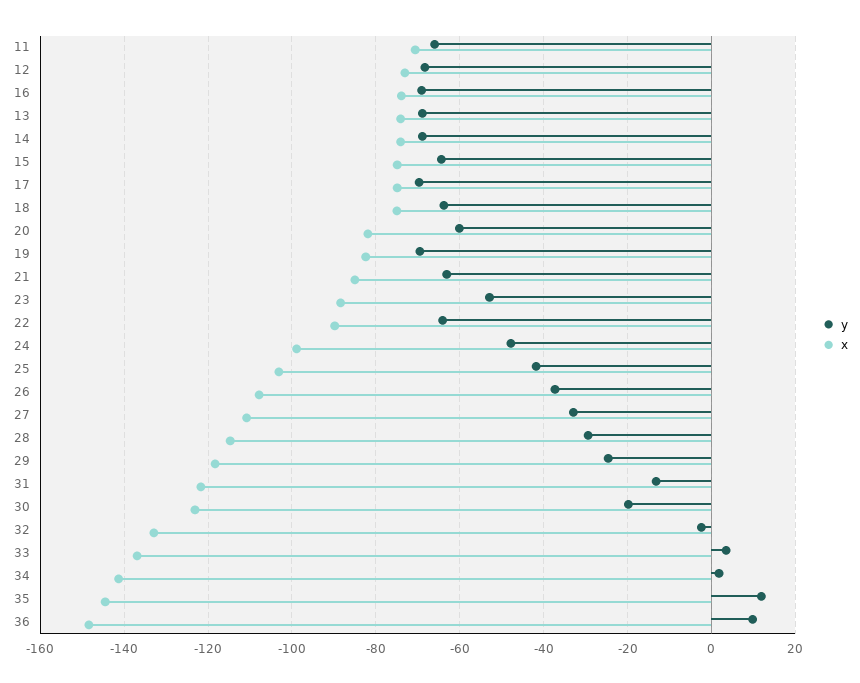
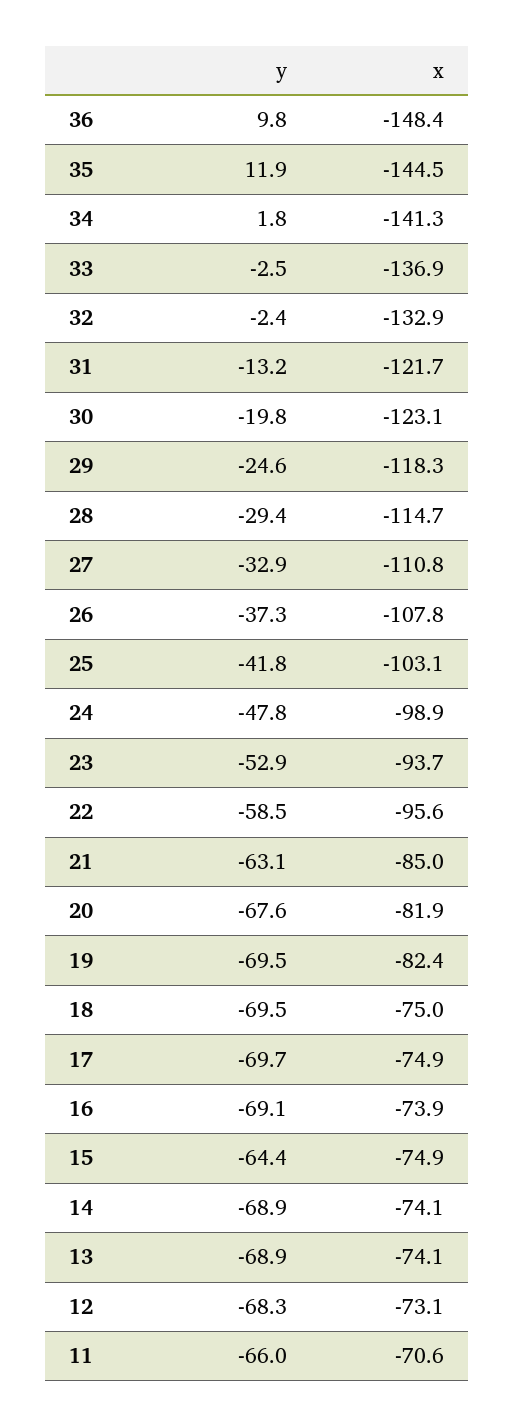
  {
    "y": {
      "11": -66,
      "12": -68.3,
      "16": -69.1,
      "13": -68.9,
      "14": -68.9,
      "15": -64.4,
      "17": -69.7,
-     "18": -64,
+     "18": -69.5,
-     "20": -60,
+     "20": -67.6,
      "19": -69.5,
      "21": -63.1,
      "23": -52.9,
-     "22": -64,
+     "22": -58.5,
      "24": -47.8,
      "25": -41.8,
      "26": -37.3,
      "27": -32.9,
      "28": -29.4,
      "29": -24.6,
      "31": -13.2,
      "30": -19.8,
      "32": -2.4,
-     "33": 4,
+     "33": -2.5,
      "34": 1.8,
      "35": 11.9,
      "36": 9.8
    },
    "x": {
      "11": -70.6,
      "12": -73.1,
      "16": -73.9,
      "13": -74.1,
      "14": -74.1,
      "15": -74.9,
      "17": -74.9,
      "18": -75,
      "20": -81.9,
      "19": -82.4,
      "21": -85,
-     "23": -88,
+     "23": -93.7,
-     "22": -90,
+     "22": -95.6,
      "24": -98.9,
      "25": -103.1,
      "26": -107.8,
      "27": -110.8,
      "28": -114.7,
      "29": -118.3,
      "31": -121.7,
      "30": -123.1,
      "32": -132.9,
      "33": -136.9,
      "34": -141.3,
      "35": -144.5,
      "36": -148.4
    }
  }

